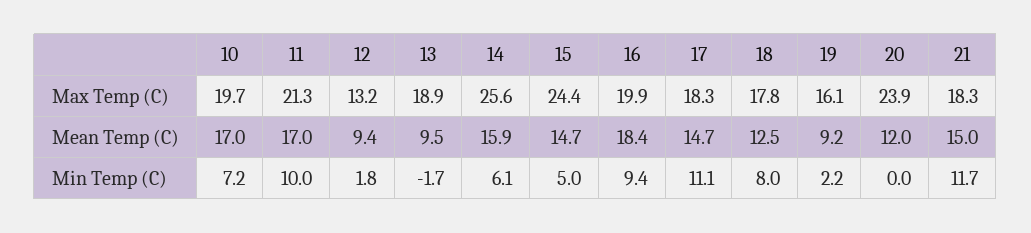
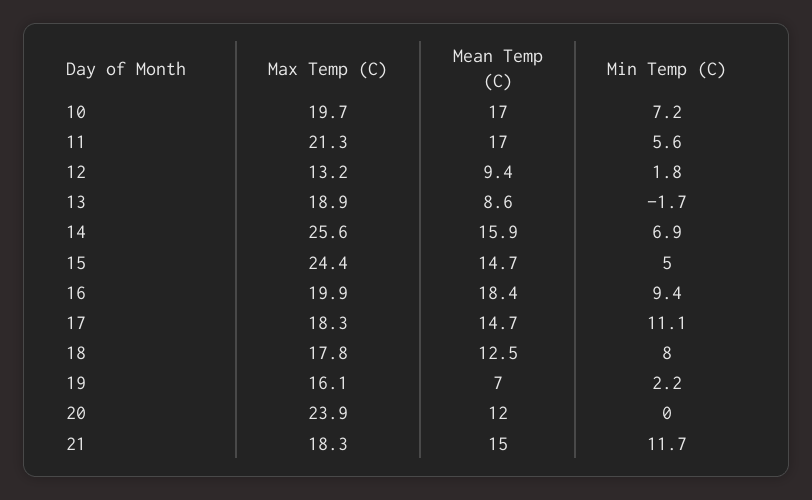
  {
    "10": {
      "Max Temp (C)": 19.7,
      "Mean Temp (C)": 17,
      "Min Temp (C)": 7.2
    },
    "11": {
      "Max Temp (C)": 21.3,
      "Mean Temp (C)": 17,
-     "Min Temp (C)": 10
+     "Min Temp (C)": 5.6
    },
    "12": {
      "Max Temp (C)": 13.2,
      "Mean Temp (C)": 9.4,
      "Min Temp (C)": 1.8
    },
    "13": {
      "Max Temp (C)": 18.9,
-     "Mean Temp (C)": 9.5,
+     "Mean Temp (C)": 8.6,
      "Min Temp (C)": -1.7
    },
    "14": {
      "Max Temp (C)": 25.6,
      "Mean Temp (C)": 15.9,
-     "Min Temp (C)": 6.1
+     "Min Temp (C)": 6.9
    },
    "15": {
      "Max Temp (C)": 24.4,
      "Mean Temp (C)": 14.7,
      "Min Temp (C)": 5
    },
    "16": {
      "Max Temp (C)": 19.9,
      "Mean Temp (C)": 18.4,
      "Min Temp (C)": 9.4
    },
    "17": {
      "Max Temp (C)": 18.3,
      "Mean Temp (C)": 14.7,
      "Min Temp (C)": 11.1
    },
    "18": {
      "Max Temp (C)": 17.8,
      "Mean Temp (C)": 12.5,
      "Min Temp (C)": 8
    },
    "19": {
      "Max Temp (C)": 16.1,
-     "Mean Temp (C)": 9.2,
+     "Mean Temp (C)": 7,
      "Min Temp (C)": 2.2
    },
    "20": {
      "Max Temp (C)": 23.9,
      "Mean Temp (C)": 12,
      "Min Temp (C)": 0
    },
    "21": {
      "Max Temp (C)": 18.3,
      "Mean Temp (C)": 15,
      "Min Temp (C)": 11.7
    }
  }

